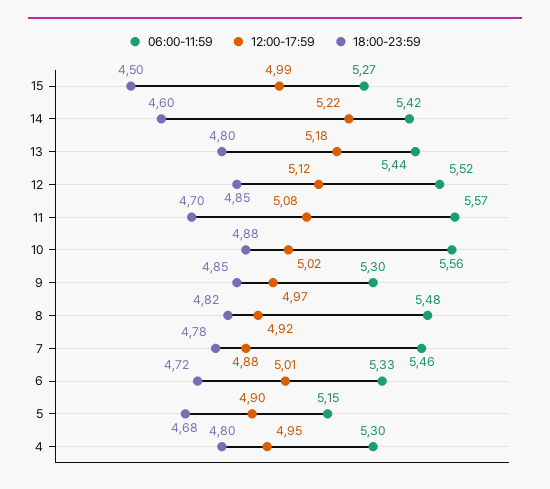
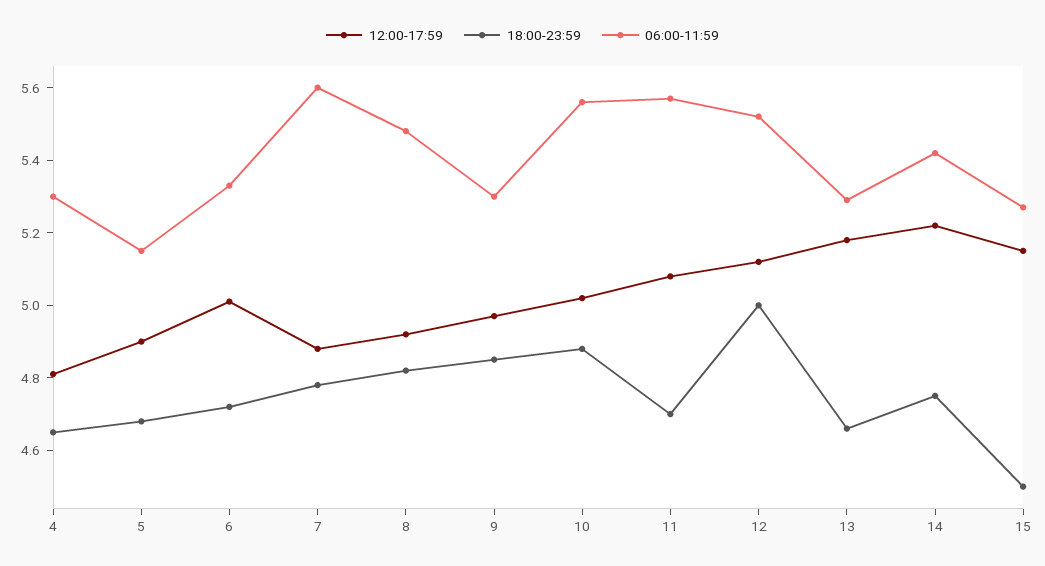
  {
    "06:00-11:59": {
      "15": 5.27,
      "14": 5.42,
-     "13": 5.44,
+     "13": 5.3,
      "12": 5.52,
      "11": 5.57,
      "10": 5.56,
      "9": 5.3,
      "8": 5.48,
-     "7": 5.46,
+     "7": 5.6,
      "6": 5.33,
      "5": 5.15,
      "4": 5.3
    },
    "12:00-17:59": {
-     "15": 4.99,
+     "15": 5.15,
      "14": 5.22,
      "13": 5.18,
      "12": 5.12,
      "11": 5.08,
      "10": 5.02,
      "9": 4.97,
      "8": 4.92,
      "7": 4.88,
      "6": 5.01,
      "5": 4.9,
-     "4": 4.95
+     "4": 4.8
    },
    "18:00-23:59": {
      "15": 4.5,
-     "14": 4.6,
+     "14": 4.75,
-     "13": 4.8,
+     "13": 4.65,
-     "12": 4.85,
+     "12": 5,
      "11": 4.7,
      "10": 4.88,
      "9": 4.85,
      "8": 4.82,
      "7": 4.78,
      "6": 4.72,
      "5": 4.68,
-     "4": 4.8
+     "4": 4.65
    }
  }

